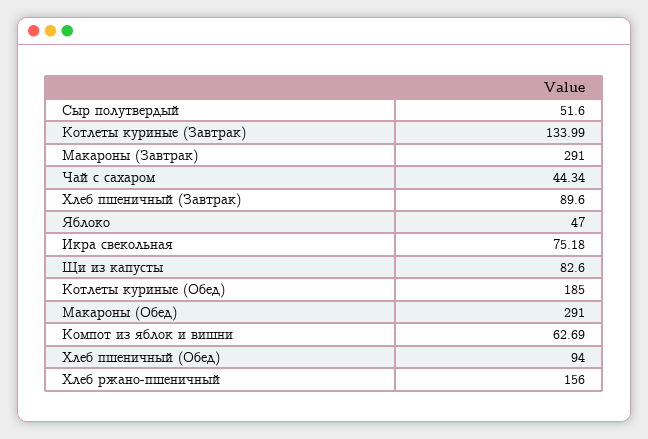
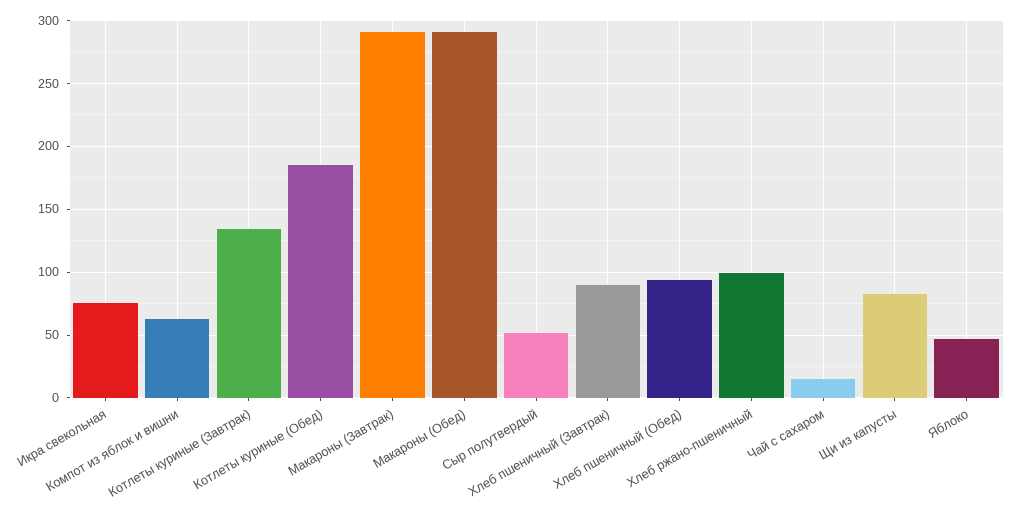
  {
    "Сыр полутвердый": 51.6,
    "Котлеты куриные (Завтрак)": 133.99,
    "Макароны (Завтрак)": 291,
-   "Чай с сахаром": 44.34,
+   "Чай с сахаром": 15,
    "Хлеб пшеничный (Завтрак)": 89.6,
    "Яблоко": 47,
    "Икра свекольная": 75.18,
    "Щи из капусты": 82.6,
    "Котлеты куриные (Обед)": 185,
    "Макароны (Обед)": 291,
    "Компот из яблок и вишни": 62.69,
    "Хлеб пшеничный (Обед)": 94,
-   "Хлеб ржано-пшеничный": 156
+   "Хлеб ржано-пшеничный": 100
  }

